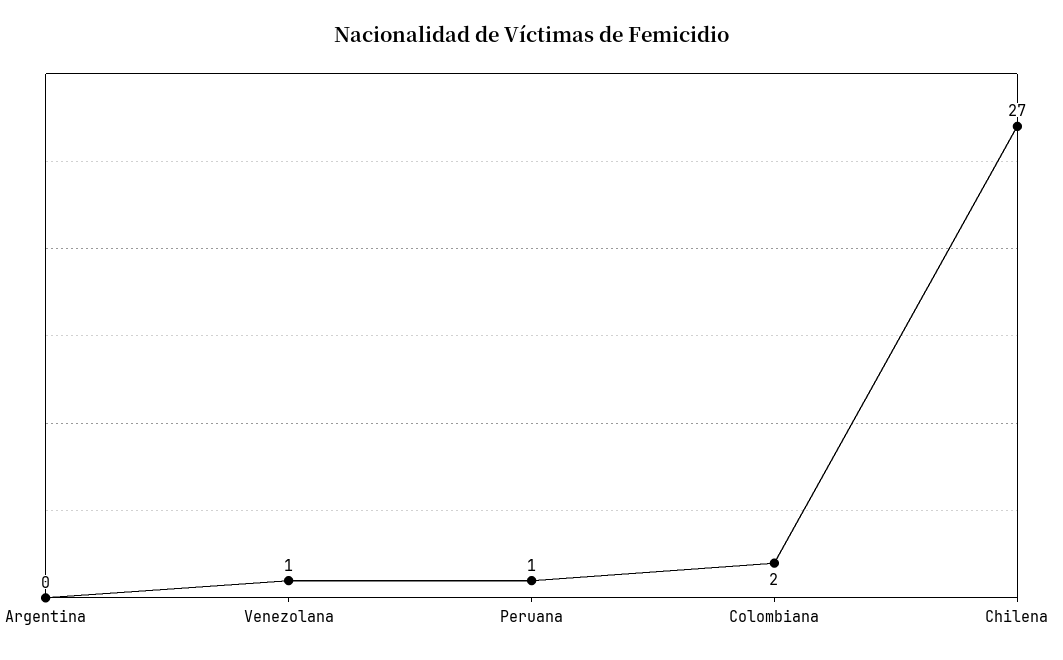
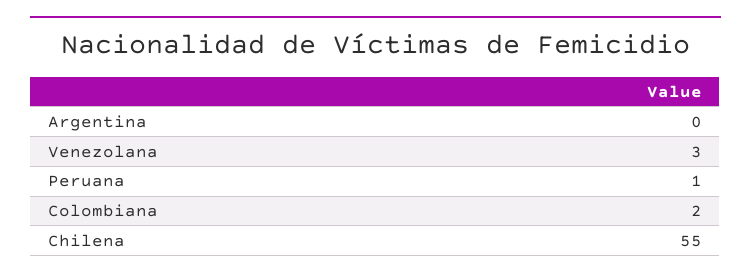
  {
    "Argentina": 0,
-   "Venezolana": 1,
+   "Venezolana": 3,
    "Peruana": 1,
    "Colombiana": 2,
-   "Chilena": 27
+   "Chilena": 55
  }

